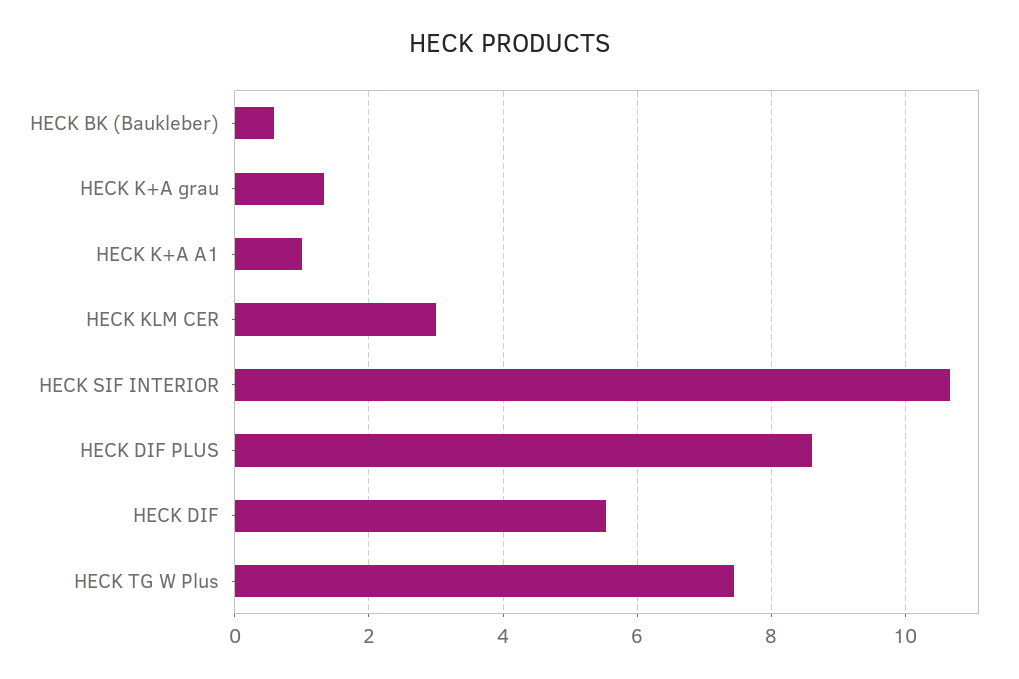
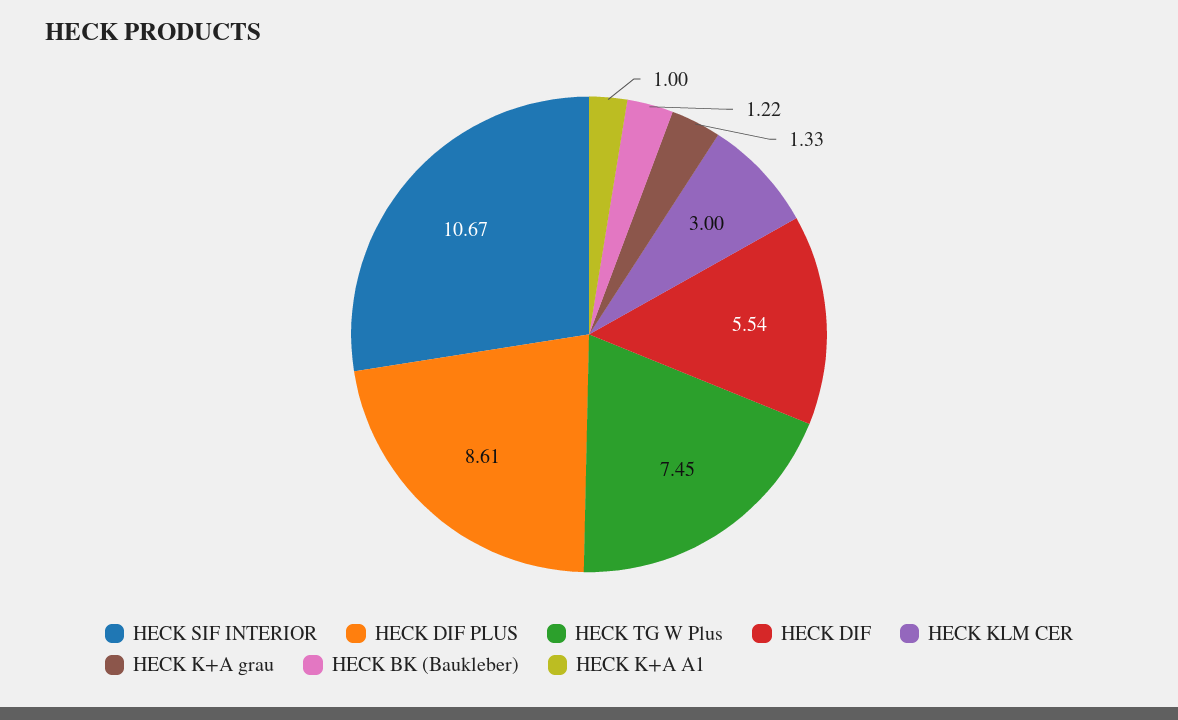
  {
-   "HECK BK (Baukleber)": 0.6,
+   "HECK BK (Baukleber)": 1.22,
    "HECK K+A grau": 1.33,
    "HECK K+A A1": 1,
    "HECK KLM CER": 3,
    "HECK SIF INTERIOR": 10.67,
    "HECK DIF PLUS": 8.61,
    "HECK DIF": 5.54,
    "HECK TG W Plus": 7.45
  }

